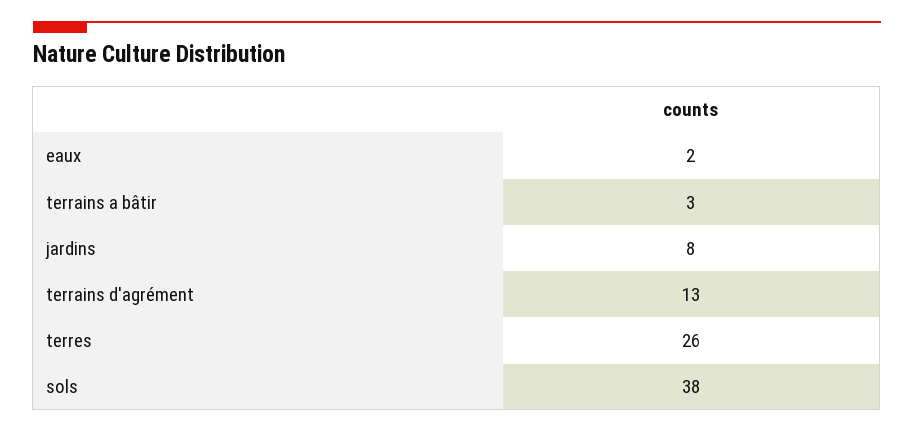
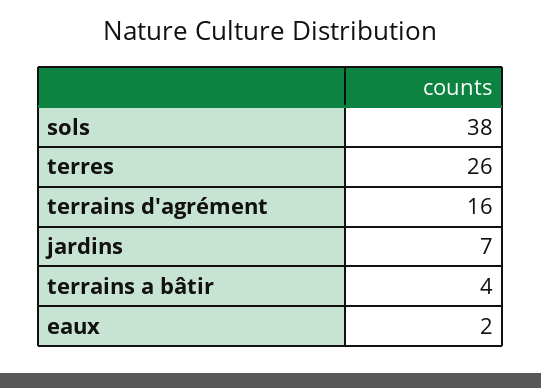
  {
    "eaux": 2,
-   "terrains a bâtir": 3,
+   "terrains a bâtir": 4,
-   "jardins": 8,
+   "jardins": 7,
-   "terrains d'agrément": 13,
+   "terrains d'agrément": 16,
    "terres": 26,
    "sols": 38
  }

